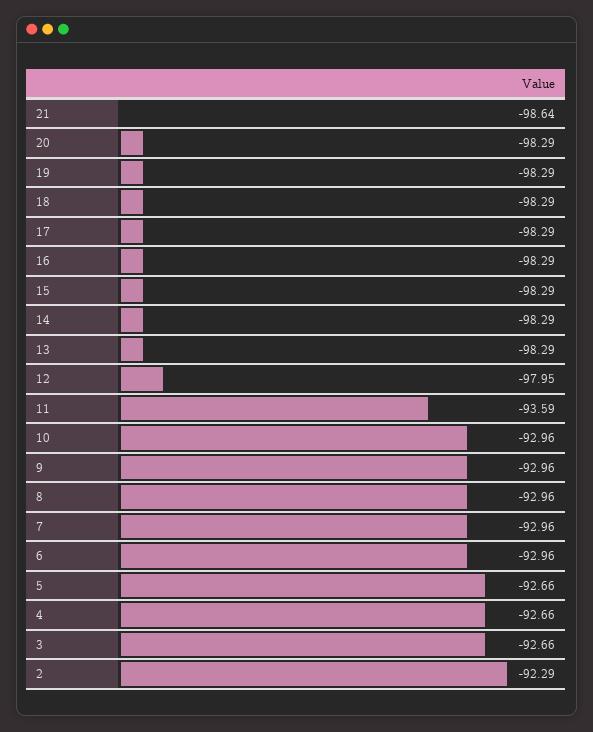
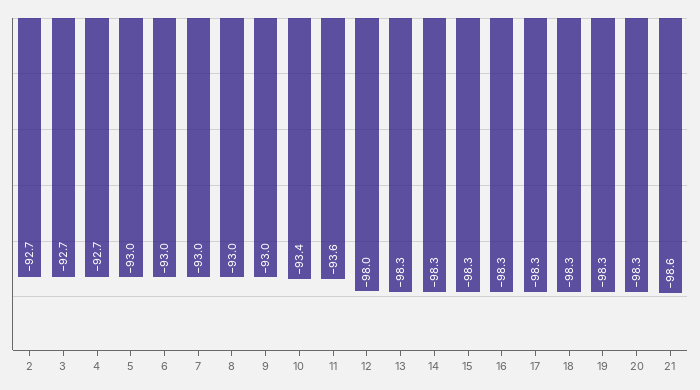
  {
    "21": -98.64,
    "20": -98.29,
    "19": -98.29,
    "18": -98.29,
    "17": -98.29,
    "16": -98.29,
    "15": -98.29,
    "14": -98.29,
    "13": -98.29,
    "12": -97.95,
    "11": -93.59,
-   "10": -92.96,
+   "10": -93.4,
    "9": -92.96,
    "8": -92.96,
    "7": -92.96,
    "6": -92.96,
-   "5": -92.66,
+   "5": -93,
    "4": -92.66,
    "3": -92.66,
-   "2": -92.29
+   "2": -92.7
  }

